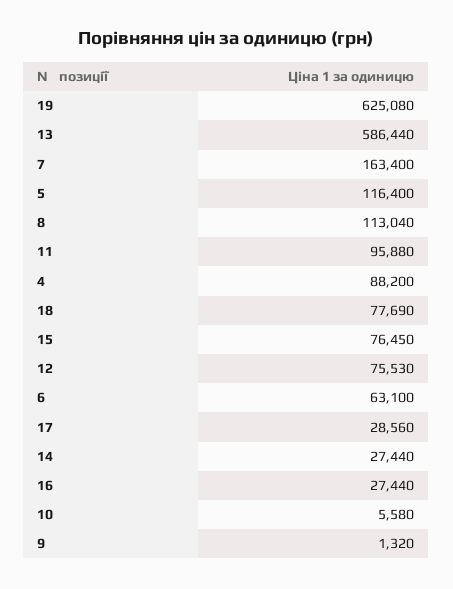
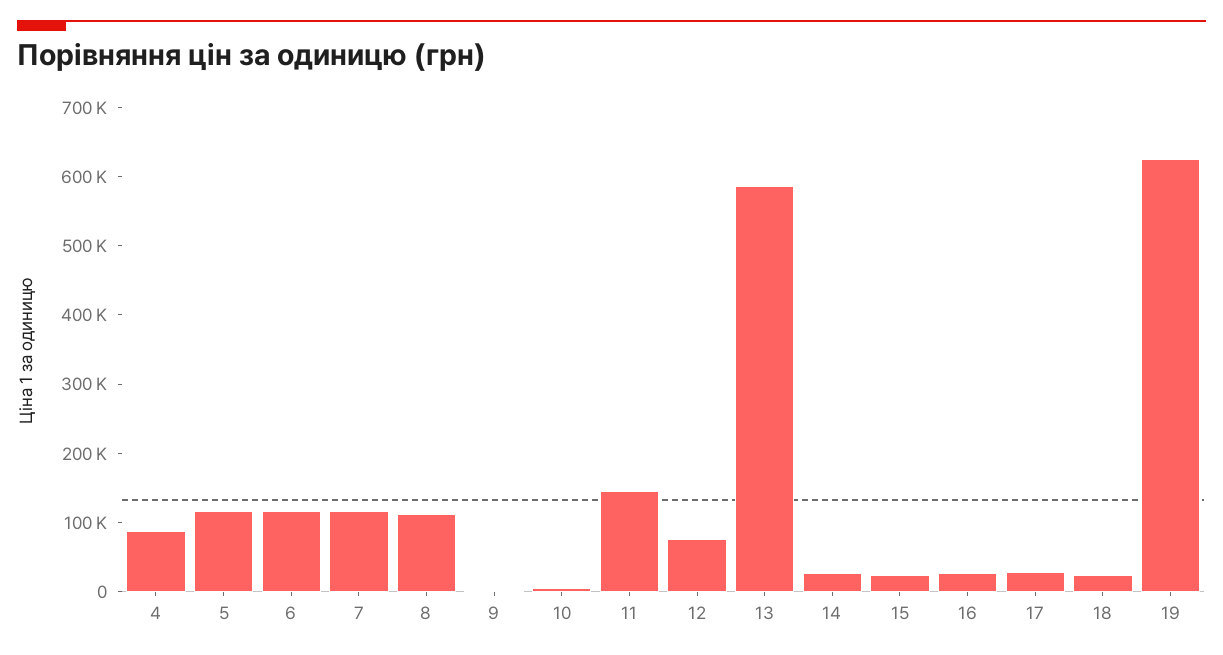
  {
    "19": 625080,
    "13": 586440,
-   "7": 163400,
+   "7": 120000,
    "5": 116400,
    "8": 113040,
-   "11": 95880,
+   "11": 140000,
    "4": 88200,
-   "18": 77690,
+   "18": 20000,
-   "15": 76450,
+   "15": 20000,
    "12": 75530,
-   "6": 63100,
+   "6": 120000,
    "17": 28560,
    "14": 27440,
    "16": 27440,
    "10": 5580,
    "9": 1320
  }

